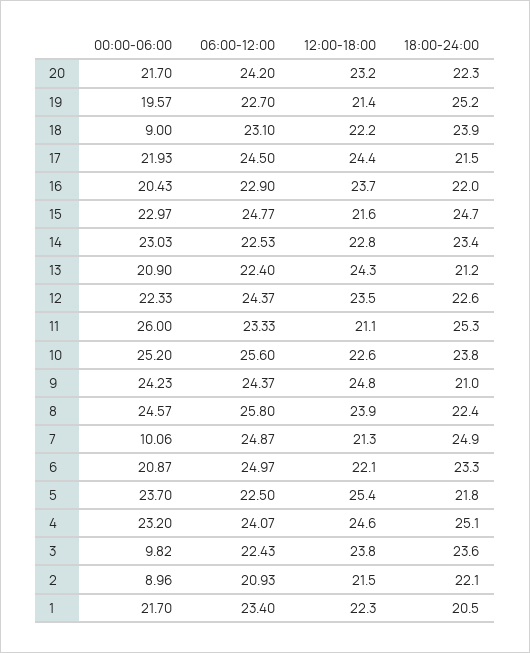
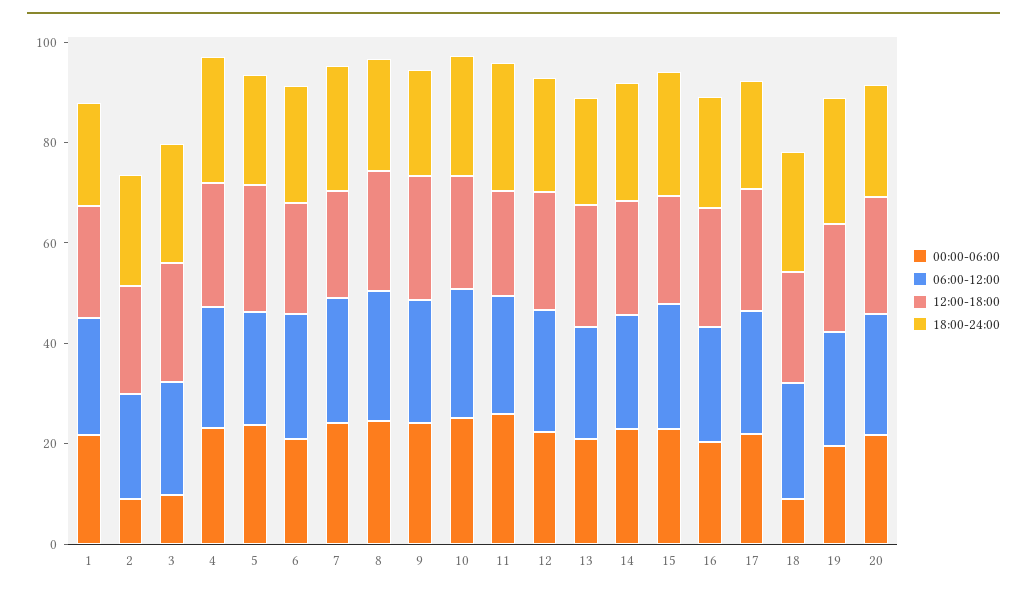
  {
    "00:00-06:00": {
      "20": 21.7,
      "19": 19.57,
      "18": 9,
      "17": 21.93,
      "16": 20.43,
      "15": 22.97,
      "14": 23.03,
      "13": 20.9,
      "12": 22.33,
      "11": 26,
      "10": 25.2,
      "9": 24.23,
      "8": 24.57,
-     "7": 10.06,
+     "7": 25,
      "6": 20.87,
      "5": 23.7,
      "4": 23.2,
      "3": 9.82,
      "2": 8.96,
      "1": 21.7
    },
    "06:00-12:00": {
      "20": 24.2,
      "19": 22.7,
      "18": 23.1,
      "17": 24.5,
      "16": 22.9,
      "15": 24.77,
      "14": 22.53,
      "13": 22.4,
      "12": 24.37,
      "11": 23.33,
      "10": 25.6,
      "9": 24.37,
      "8": 25.8,
      "7": 24.87,
      "6": 24.97,
      "5": 22.5,
      "4": 24.07,
      "3": 22.43,
      "2": 20.93,
      "1": 23.4
    },
    "12:00-18:00": {
      "20": 23.2,
      "19": 21.4,
      "18": 22.2,
      "17": 24.4,
      "16": 23.7,
      "15": 21.6,
      "14": 22.8,
      "13": 24.3,
      "12": 23.5,
      "11": 21.1,
      "10": 22.6,
      "9": 24.8,
      "8": 23.9,
      "7": 21.3,
      "6": 22.1,
      "5": 25.4,
      "4": 24.6,
      "3": 23.8,
      "2": 21.5,
      "1": 22.3
    },
    "18:00-24:00": {
      "20": 22.3,
      "19": 25.2,
      "18": 23.9,
      "17": 21.5,
      "16": 22,
      "15": 24.7,
      "14": 23.4,
      "13": 21.2,
      "12": 22.6,
      "11": 25.3,
      "10": 23.8,
      "9": 21,
      "8": 22.4,
      "7": 24.9,
      "6": 23.3,
      "5": 21.8,
      "4": 25.1,
      "3": 23.6,
      "2": 22.1,
      "1": 20.5
    }
  }

